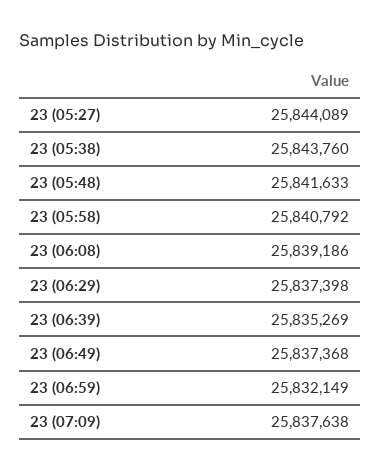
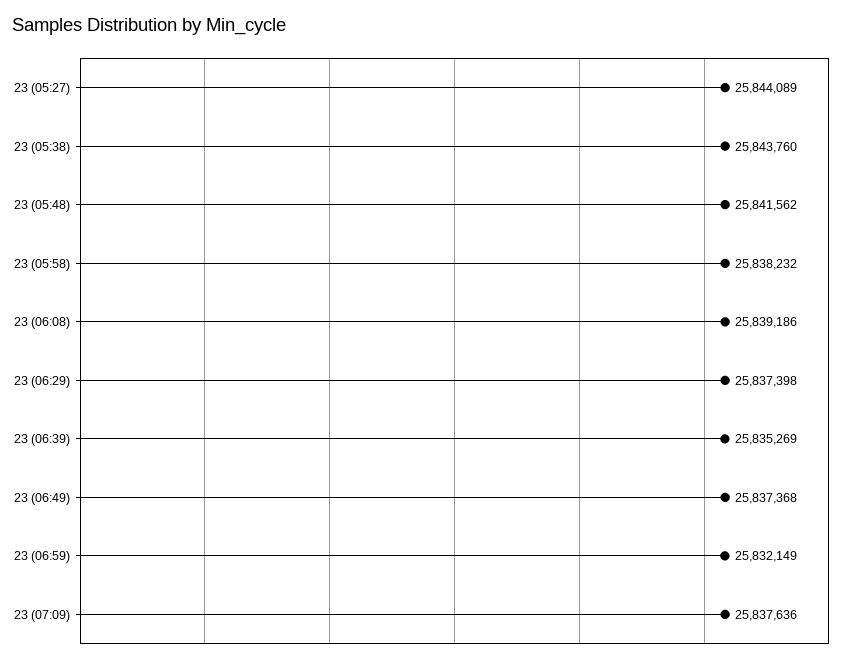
  {
    "23 (05:27)": 25844089,
    "23 (05:38)": 25843760,
-   "23 (05:48)": 25841633,
+   "23 (05:48)": 25841562,
-   "23 (05:58)": 25840792,
+   "23 (05:58)": 25838232,
    "23 (06:08)": 25839186,
    "23 (06:29)": 25837398,
    "23 (06:39)": 25835269,
    "23 (06:49)": 25837368,
    "23 (06:59)": 25832149,
-   "23 (07:09)": 25837638
+   "23 (07:09)": 25837636
  }

